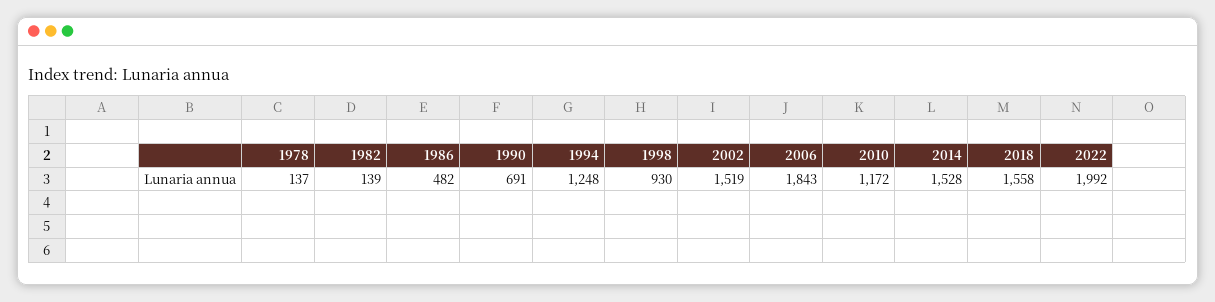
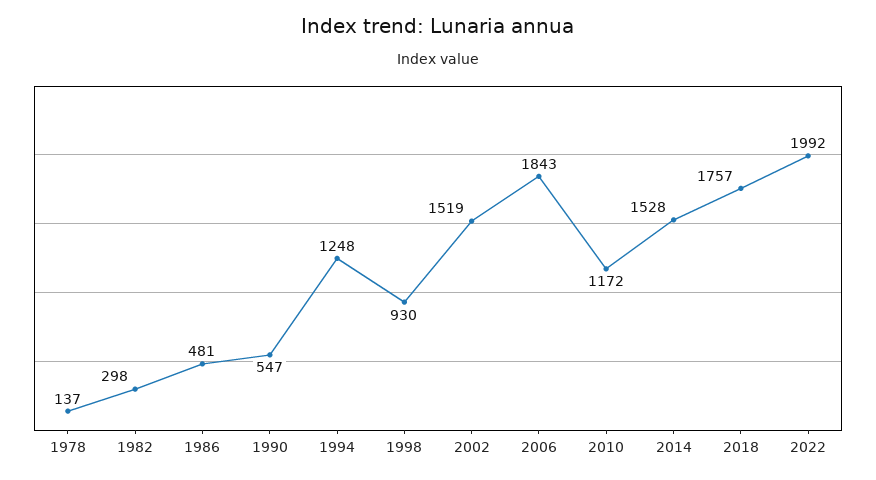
  {
    "1978": 137,
-   "1982": 139,
+   "1982": 298,
-   "1986": 482,
+   "1986": 481,
-   "1990": 691,
+   "1990": 547,
    "1994": 1248,
    "1998": 930,
    "2002": 1519,
    "2006": 1843,
    "2010": 1172,
    "2014": 1528,
-   "2018": 1558,
+   "2018": 1757,
    "2022": 1992
  }

